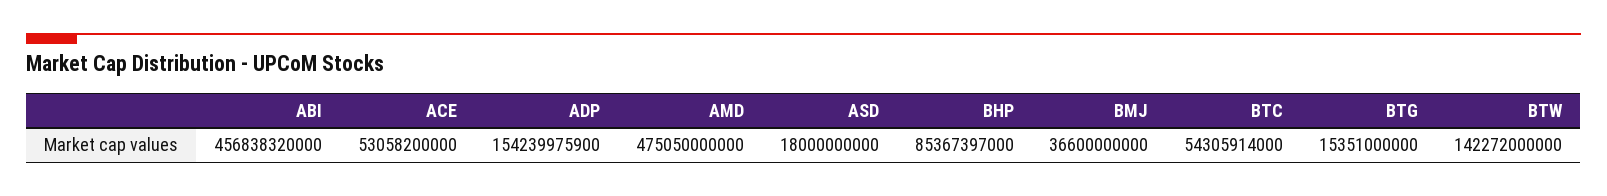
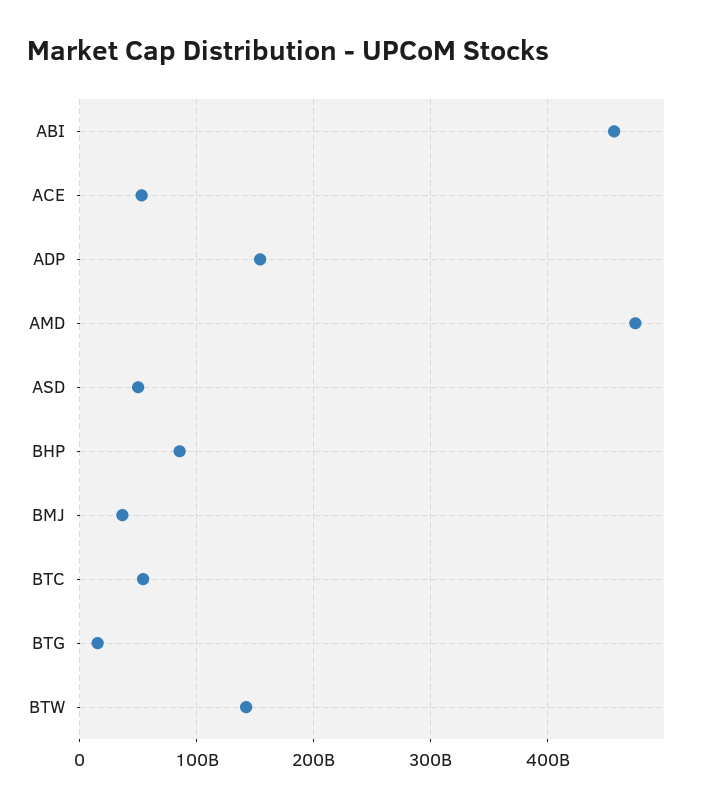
  {
    "ABI": 456838320000,
    "ACE": 53058200000,
    "ADP": 154239975900,
    "AMD": 475050000000,
-   "ASD": 18000000000,
+   "ASD": 50000000000,
    "BHP": 85367397000,
    "BMJ": 36600000000,
    "BTC": 54305914000,
    "BTG": 15351000000,
    "BTW": 142272000000
  }

